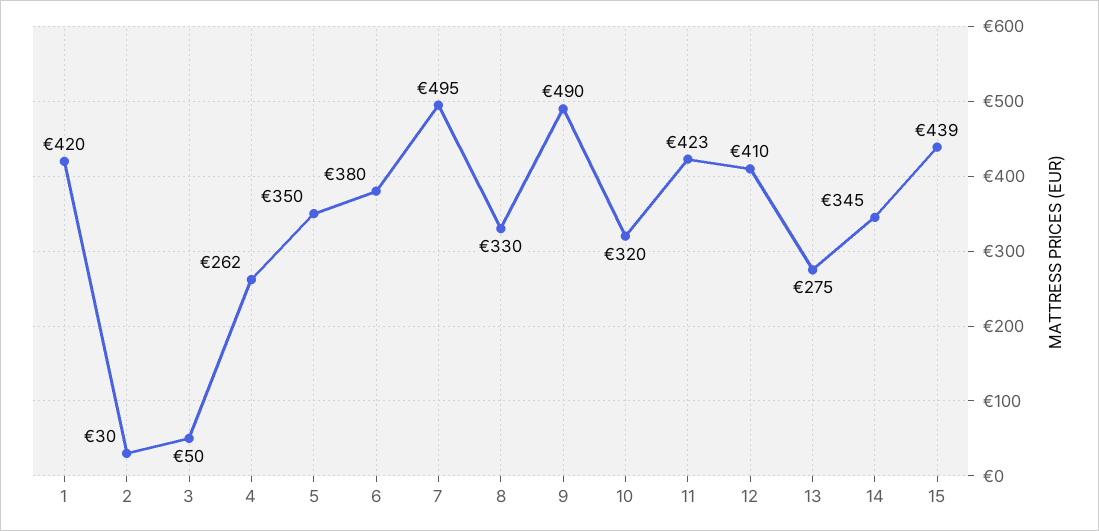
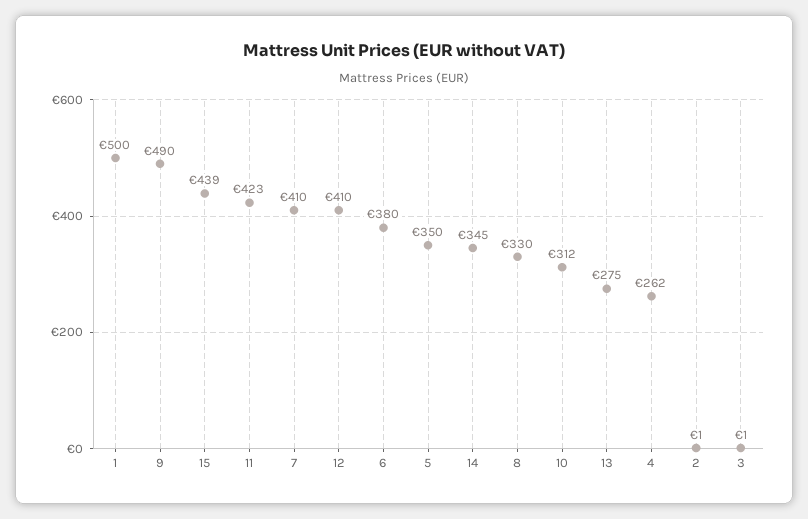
  {
-   "1": 420,
+   "1": 500,
-   "2": 30,
+   "2": 1,
-   "3": 50,
+   "3": 1,
    "4": 262,
    "5": 350,
    "6": 380,
-   "7": 495,
+   "7": 410,
    "8": 330,
    "9": 490,
-   "10": 320,
+   "10": 312,
    "11": 423,
    "12": 410,
    "13": 275,
    "14": 345,
    "15": 439
  }

